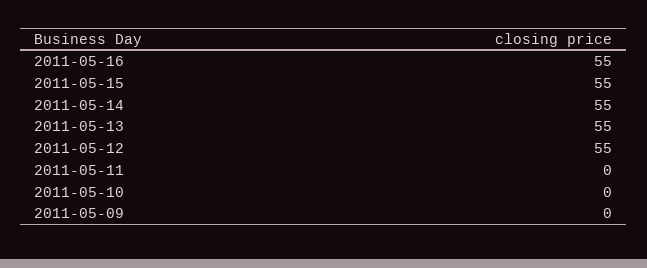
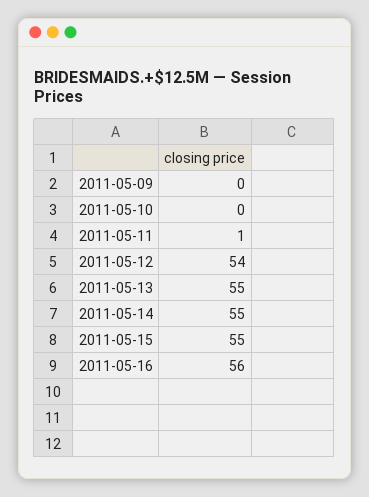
  {
-   "2011-05-16": 55,
+   "2011-05-16": 56,
    "2011-05-15": 55,
    "2011-05-14": 55,
    "2011-05-13": 55,
-   "2011-05-12": 55,
+   "2011-05-12": 54,
-   "2011-05-11": 0,
+   "2011-05-11": 1,
    "2011-05-10": 0,
    "2011-05-09": 0
  }

